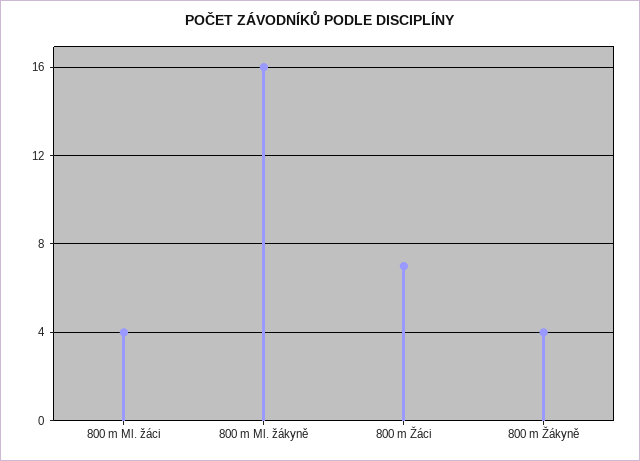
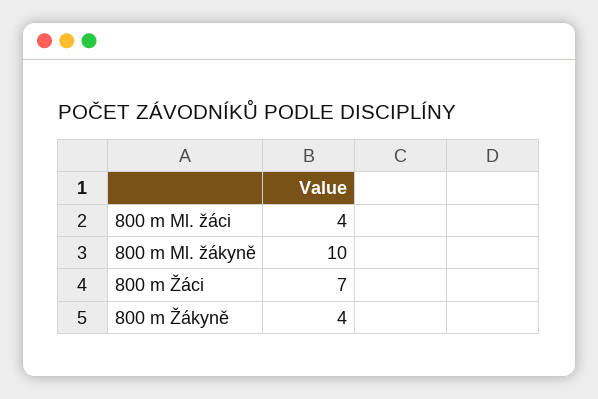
  {
    "800 m Ml. žáci": 4,
-   "800 m Ml. žákyně": 16,
+   "800 m Ml. žákyně": 10,
    "800 m Žáci": 7,
    "800 m Žákyně": 4
  }

